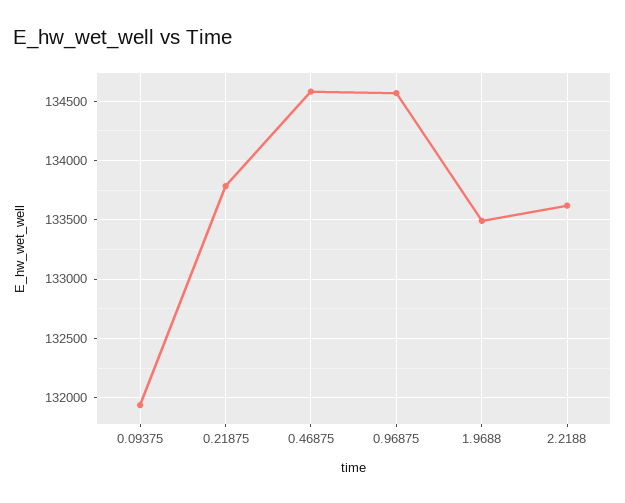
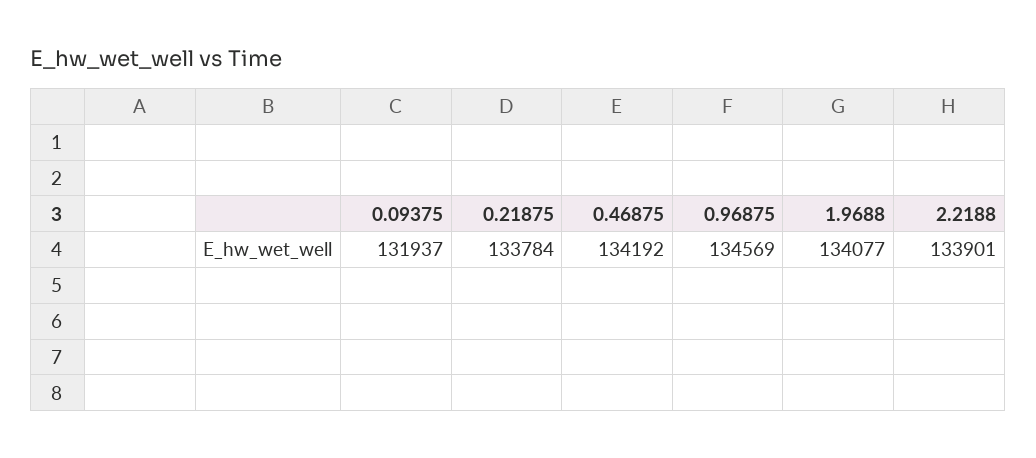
  {
    "0.09375": 131937,
    "0.21875": 133784,
-   "0.46875": 134600,
+   "0.46875": 134192,
    "0.96875": 134569,
-   "1.9688": 133500,
+   "1.9688": 134077,
-   "2.2188": 133600
+   "2.2188": 133901
  }

